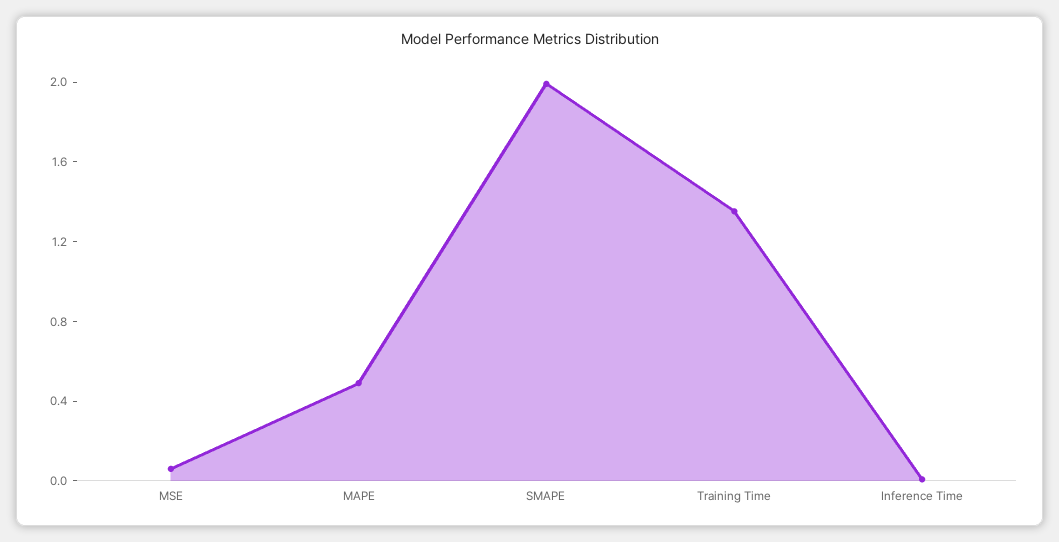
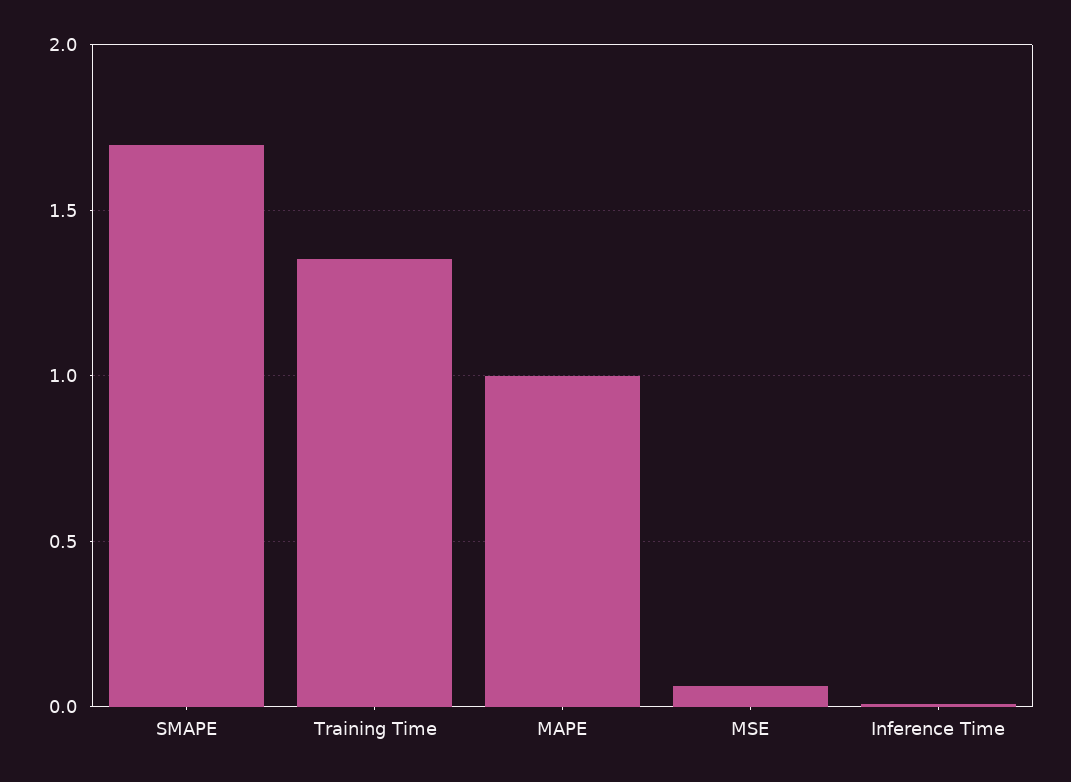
  {
    "MSE": 0.05,
-   "MAPE": 0.5,
+   "MAPE": 1,
-   "SMAPE": 2,
+   "SMAPE": 1.7,
    "Training Time": 1.35,
    "Inference Time": 0
  }

